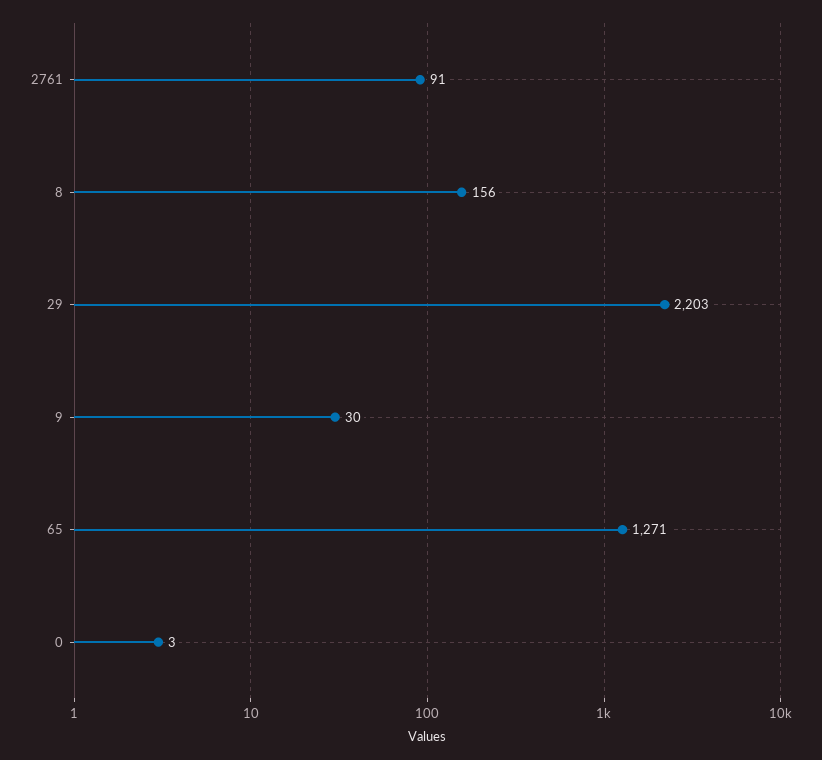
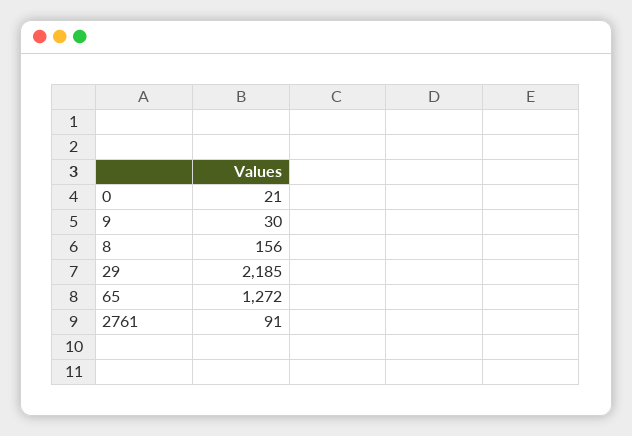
  {
    "2761": 91,
    "8": 156,
-   "29": 2203,
+   "29": 2185,
    "9": 30,
-   "65": 1271,
+   "65": 1272,
-   "0": 3
+   "0": 21
  }

